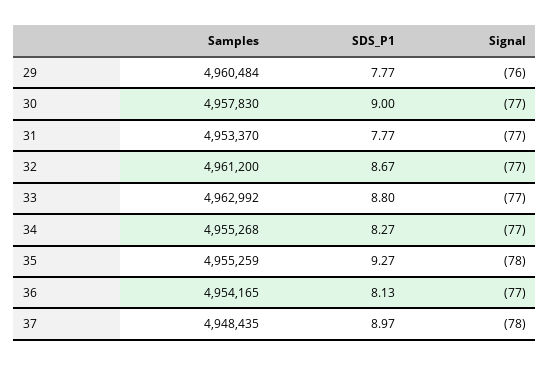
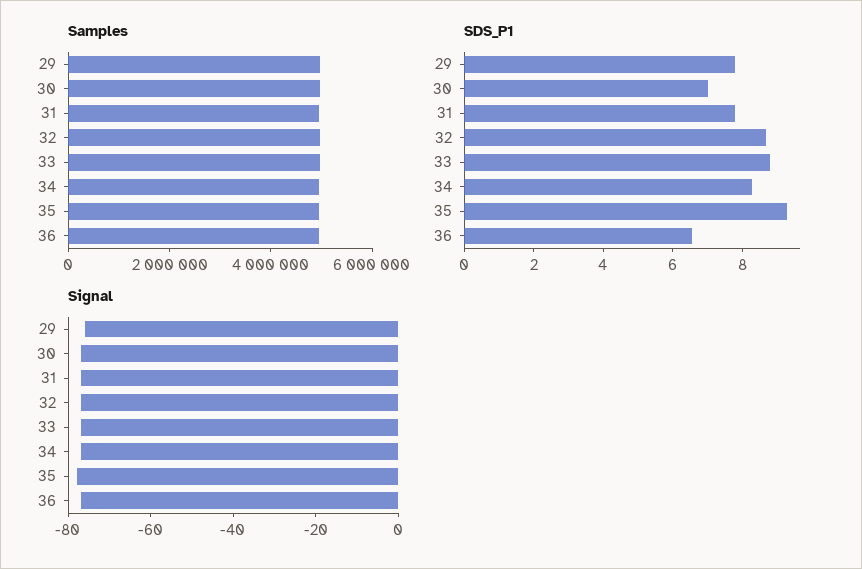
  {
    "Samples": {
      "29": 4960484,
      "30": 4957830,
      "31": 4953370,
      "32": 4961200,
      "33": 4962992,
      "34": 4955268,
      "35": 4955259,
-     "36": 4954165,
+     "36": 4954165
-     "37": 4948435
    },
    "SDS_P1": {
      "29": 7.77,
-     "30": 9,
+     "30": 7,
      "31": 7.77,
      "32": 8.67,
      "33": 8.8,
      "34": 8.27,
      "35": 9.27,
-     "36": 8.13,
+     "36": 6.5
-     "37": 8.97
    },
    "Signal": {
      "29": -76,
      "30": -77,
      "31": -77,
      "32": -77,
      "33": -77,
      "34": -77,
      "35": -78,
-     "36": -77,
+     "36": -77
-     "37": -78
    }
  }

